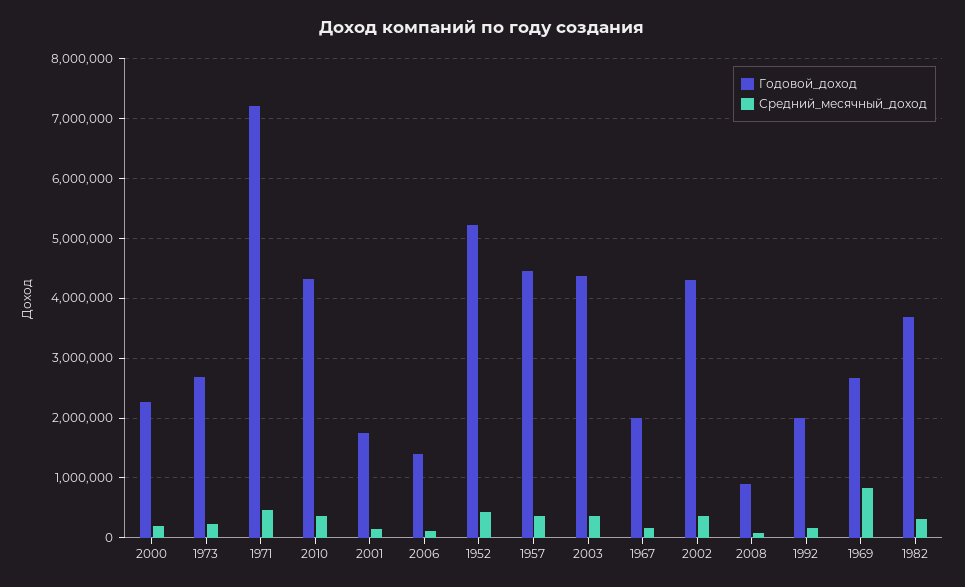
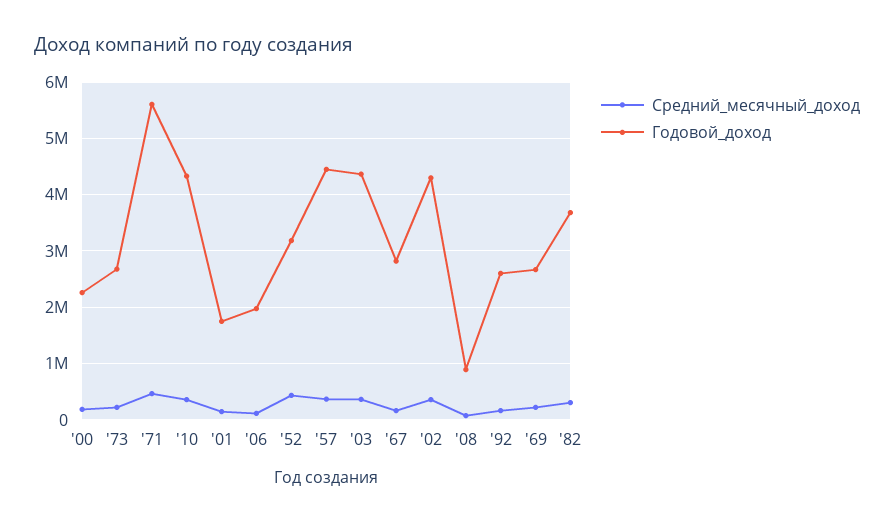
  {
    "Годовой_доход": {
      "2000": 2200000,
      "1973": 2600000,
-     "1971": 7200000,
+     "1971": 5600000,
      "2010": 4400000,
      "2001": 1800000,
-     "2006": 1400000,
+     "2006": 2000000,
-     "1952": 5200000,
+     "1952": 3200000,
      "1957": 4400000,
      "2003": 4400000,
-     "1967": 2000000,
+     "1967": 2800000,
      "2002": 4200000,
      "2008": 800000,
-     "1992": 2000000,
+     "1992": 2600000,
      "1969": 2600000,
      "1982": 3600000
    },
    "Средний_месячный_доход": {
      "2000": 200000,
      "1973": 200000,
      "1971": 400000,
      "2010": 400000,
      "2001": 200000,
      "2006": 200000,
      "1952": 400000,
      "1957": 400000,
      "2003": 400000,
      "1967": 200000,
      "2002": 400000,
      "2008": 0,
      "1992": 200000,
-     "1969": 800000,
+     "1969": 200000,
      "1982": 400000
    }
  }

